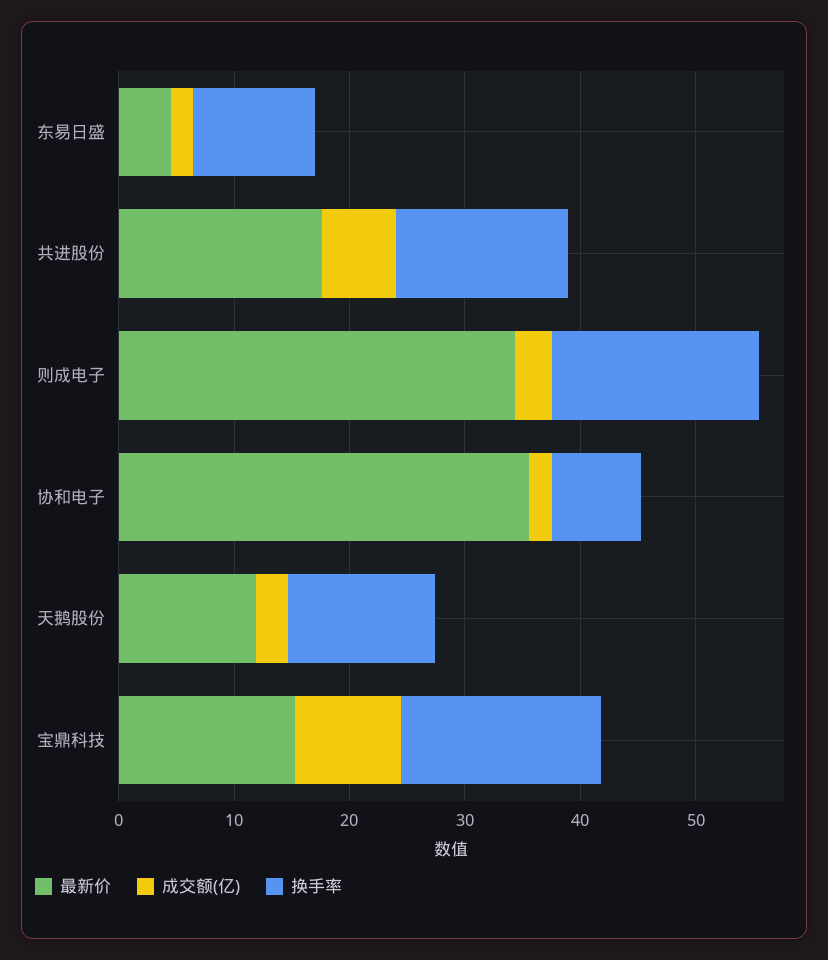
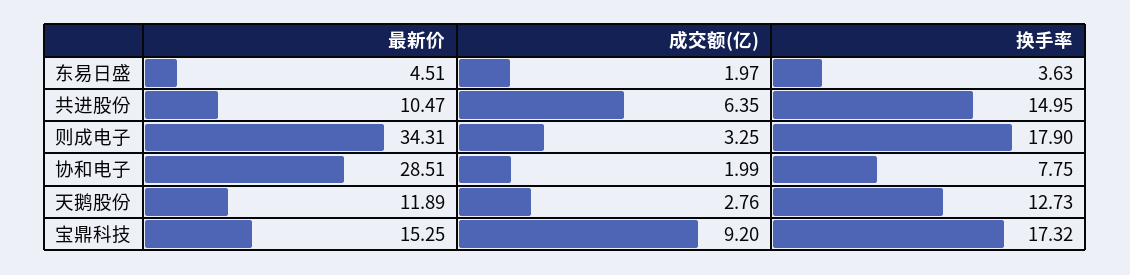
  {
    "最新价": {
      "东易日盛": 4.51,
-     "共进股份": 18,
+     "共进股份": 10.47,
      "则成电子": 34.31,
-     "协和电子": 36,
+     "协和电子": 28.51,
      "天鹅股份": 11.89,
      "宝鼎科技": 15.25
    },
    "成交额(亿)": {
      "东易日盛": 1.97,
      "共进股份": 6.35,
      "则成电子": 3.25,
      "协和电子": 1.99,
      "天鹅股份": 2.76,
      "宝鼎科技": 9.2
    },
    "换手率": {
-     "东易日盛": 10,
+     "东易日盛": 3.63,
      "共进股份": 14.95,
      "则成电子": 17.9,
      "协和电子": 7.75,
      "天鹅股份": 12.73,
      "宝鼎科技": 17.32
    }
  }

